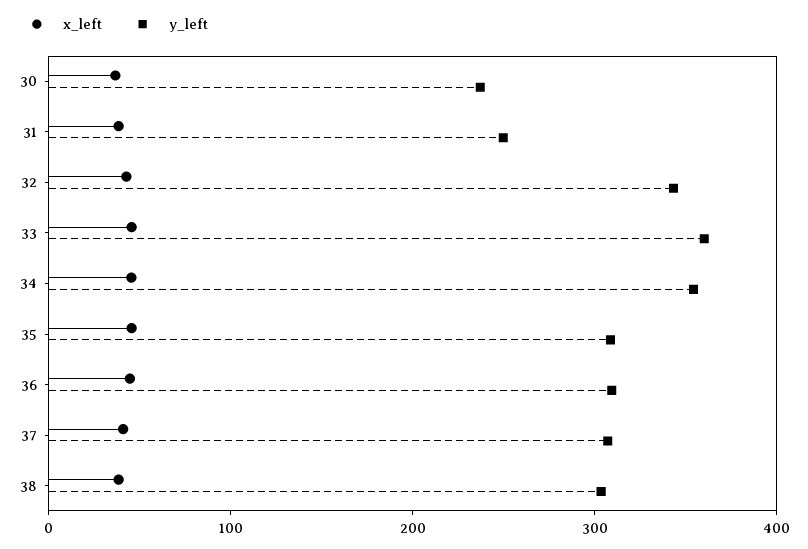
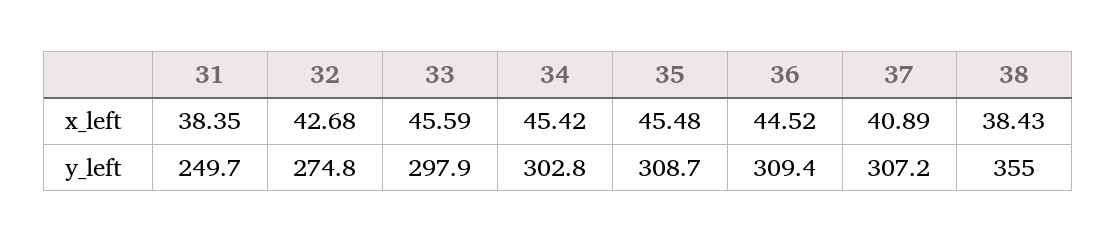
  {
    "x_left": {
-     "30": 40,
      "31": 38.35,
      "32": 42.68,
      "33": 45.59,
      "34": 45.42,
      "35": 45.48,
      "36": 44.52,
      "37": 40.89,
      "38": 38.43
    },
    "y_left": {
-     "30": 240,
      "31": 249.7,
-     "32": 340,
+     "32": 274.8,
-     "33": 360,
+     "33": 297.9,
-     "34": 360,
+     "34": 302.8,
      "35": 308.7,
      "36": 309.4,
      "37": 307.2,
-     "38": 300
+     "38": 355
    }
  }

